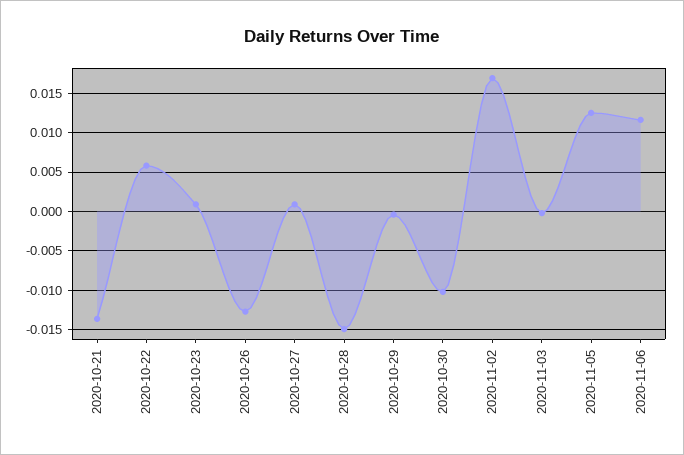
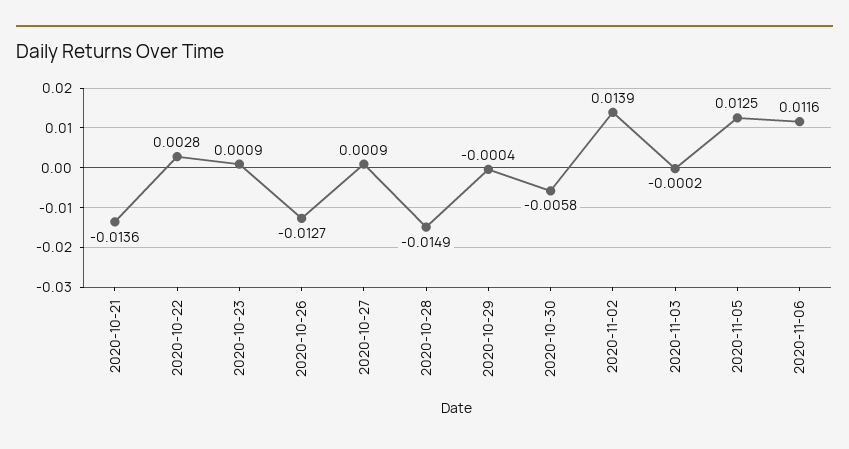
  {
    "2020-10-21": -0.0136,
-   "2020-10-22": 0.006,
+   "2020-10-22": 0.0028,
    "2020-10-23": 0.0009,
    "2020-10-26": -0.0127,
    "2020-10-27": 0.0009,
    "2020-10-28": -0.0149,
    "2020-10-29": -0.0004,
-   "2020-10-30": -0.01,
+   "2020-10-30": -0.0058,
-   "2020-11-02": 0.017,
+   "2020-11-02": 0.0139,
    "2020-11-03": -0.0002,
    "2020-11-05": 0.0125,
    "2020-11-06": 0.0116
  }

